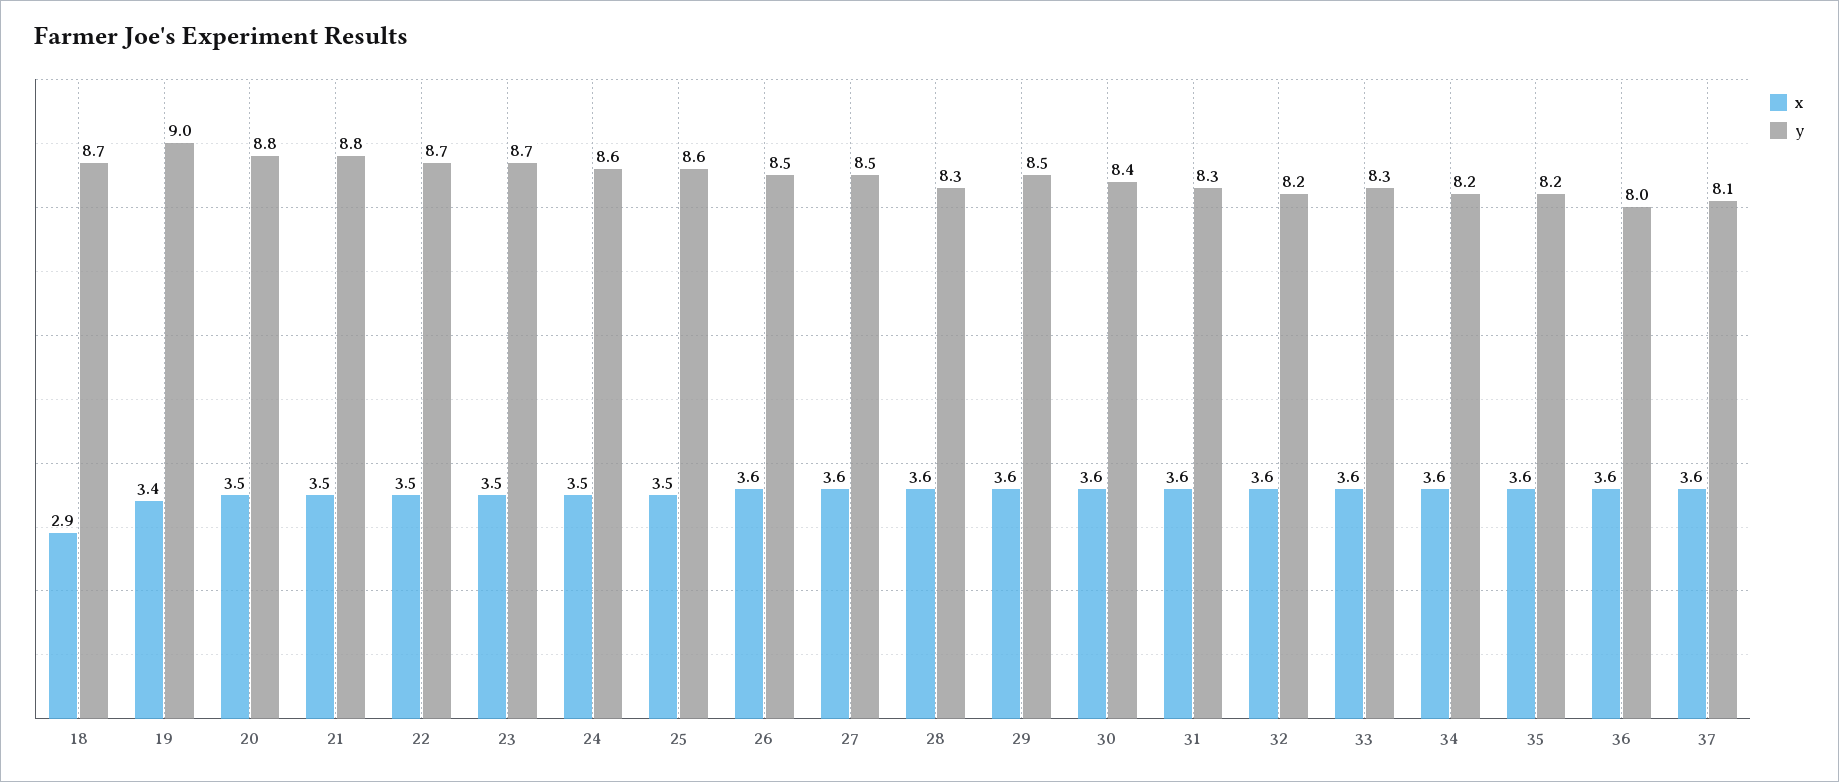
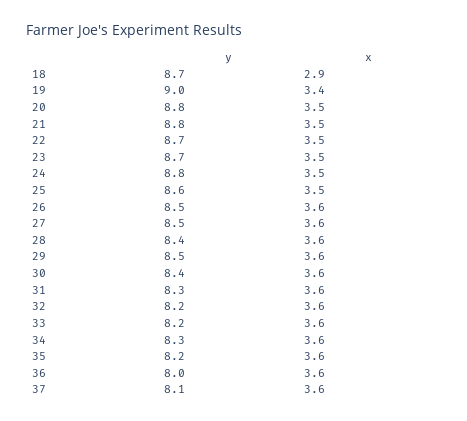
  {
    "x": {
      "18": 2.9,
      "19": 3.4,
      "20": 3.5,
      "21": 3.5,
      "22": 3.5,
      "23": 3.5,
      "24": 3.5,
      "25": 3.5,
      "26": 3.6,
      "27": 3.6,
      "28": 3.6,
      "29": 3.6,
      "30": 3.6,
      "31": 3.6,
      "32": 3.6,
      "33": 3.6,
      "34": 3.6,
      "35": 3.6,
      "36": 3.6,
      "37": 3.6
    },
    "y": {
      "18": 8.7,
      "19": 9,
      "20": 8.8,
      "21": 8.8,
      "22": 8.7,
      "23": 8.7,
-     "24": 8.6,
+     "24": 8.8,
      "25": 8.6,
      "26": 8.5,
      "27": 8.5,
-     "28": 8.3,
+     "28": 8.4,
      "29": 8.5,
      "30": 8.4,
      "31": 8.3,
      "32": 8.2,
-     "33": 8.3,
+     "33": 8.2,
-     "34": 8.2,
+     "34": 8.3,
      "35": 8.2,
      "36": 8,
      "37": 8.1
    }
  }

